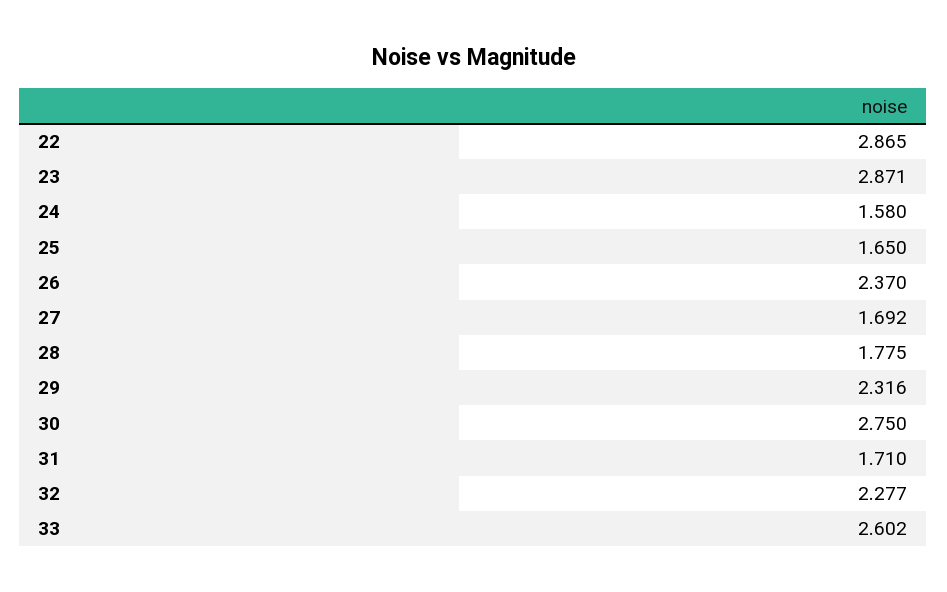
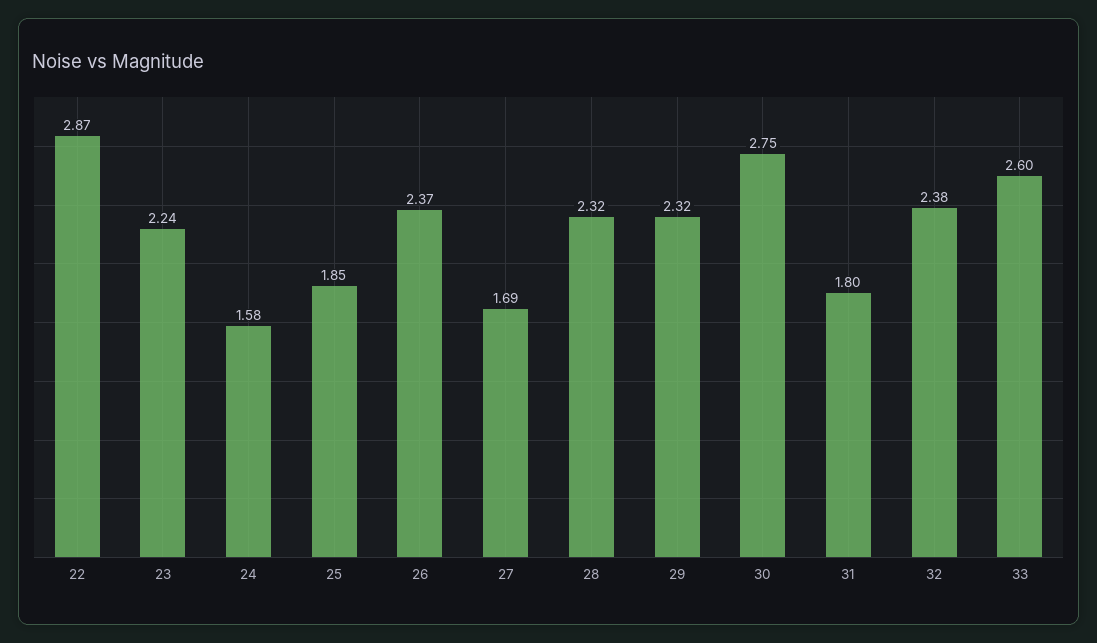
  {
    "22": 2.865,
-   "23": 2.871,
+   "23": 2.24,
    "24": 1.58,
-   "25": 1.65,
+   "25": 1.85,
    "26": 2.37,
    "27": 1.692,
-   "28": 1.775,
+   "28": 2.32,
    "29": 2.316,
    "30": 2.75,
-   "31": 1.71,
+   "31": 1.8,
-   "32": 2.277,
+   "32": 2.38,
    "33": 2.602
  }

